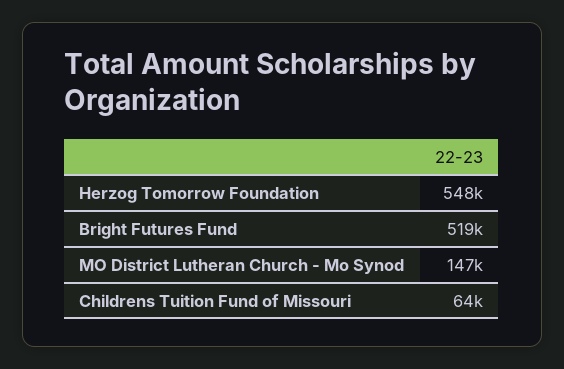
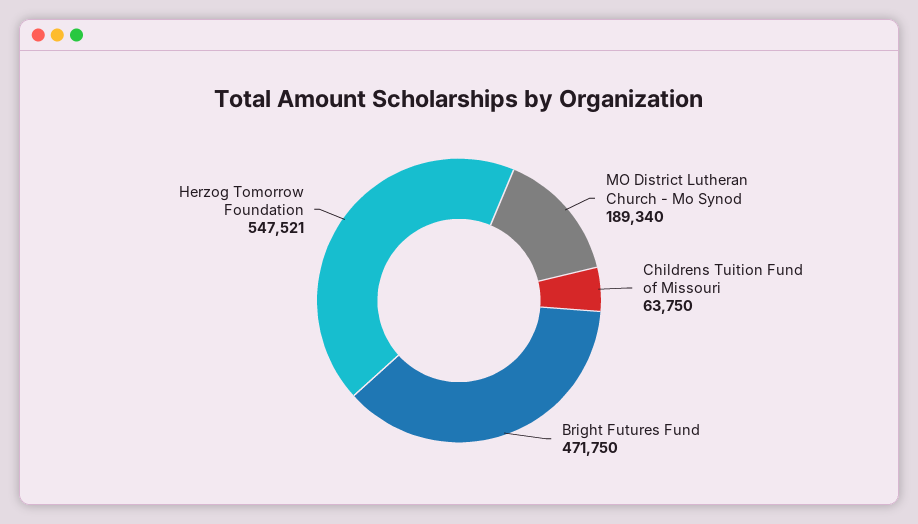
  {
    "Herzog Tomorrow Foundation": 547521,
-   "Bright Futures Fund": 519000,
+   "Bright Futures Fund": 471750,
-   "MO District Lutheran Church - Mo Synod": 147000,
+   "MO District Lutheran Church - Mo Synod": 189340,
    "Childrens Tuition Fund of Missouri": 63750
  }

